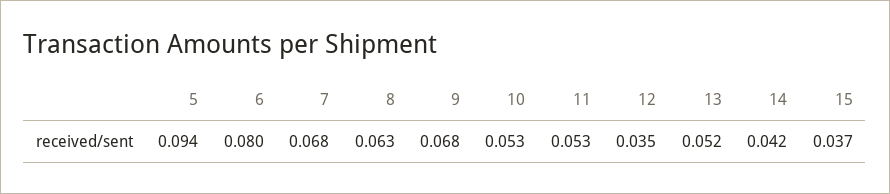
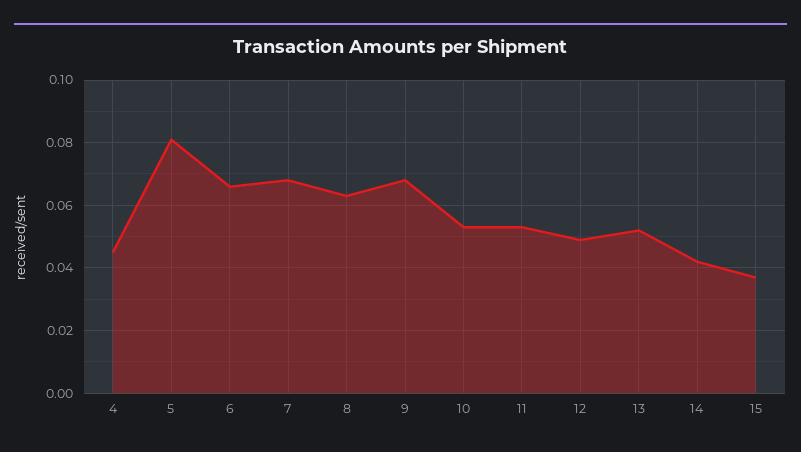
  {
-   "5": 0.094,
+   "5": 0.08,
-   "6": 0.08,
+   "6": 0.065,
    "7": 0.068,
    "8": 0.063,
    "9": 0.068,
    "10": 0.053,
    "11": 0.053,
-   "12": 0.035,
+   "12": 0.05,
    "13": 0.052,
    "14": 0.042,
-   "15": 0.037
+   "15": 0.037,
+   "4": 0.045
  }

